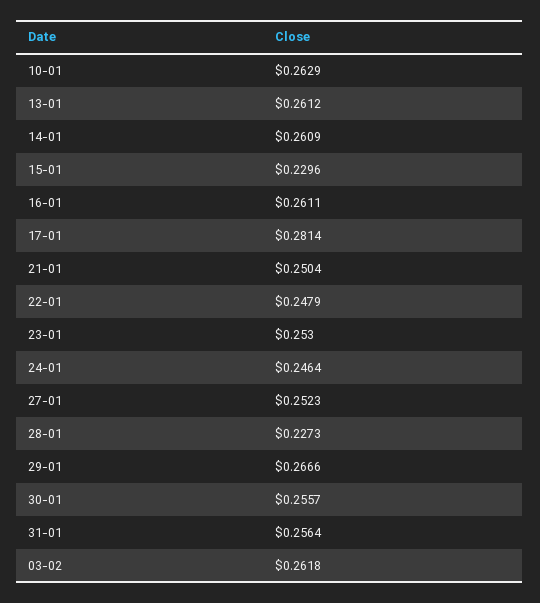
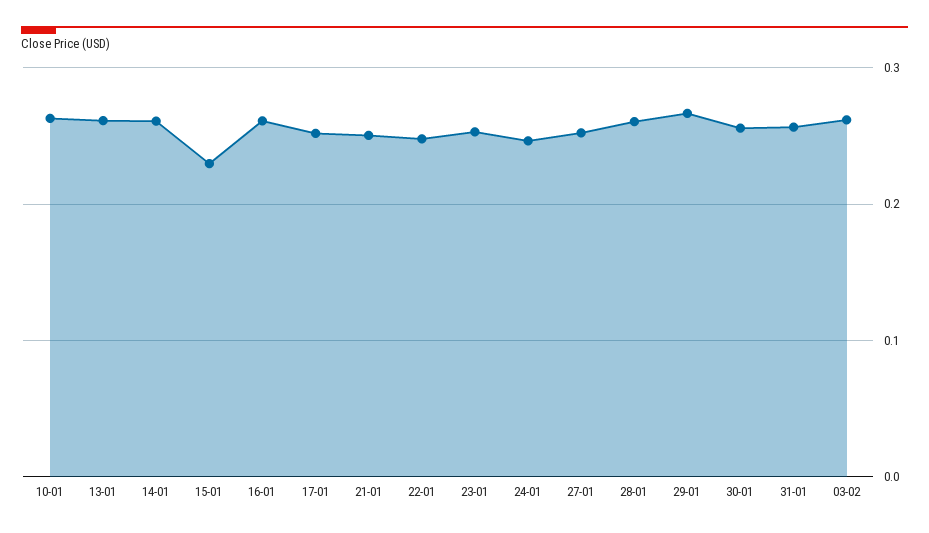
  {
    "10-01": 0.2629,
    "13-01": 0.2612,
    "14-01": 0.2609,
    "15-01": 0.2296,
    "16-01": 0.2611,
-   "17-01": 0.2814,
+   "17-01": 0.25,
    "21-01": 0.2504,
    "22-01": 0.2479,
    "23-01": 0.253,
    "24-01": 0.2464,
    "27-01": 0.2523,
-   "28-01": 0.2273,
+   "28-01": 0.26,
    "29-01": 0.2666,
    "30-01": 0.2557,
    "31-01": 0.2564,
    "03-02": 0.2618
  }

